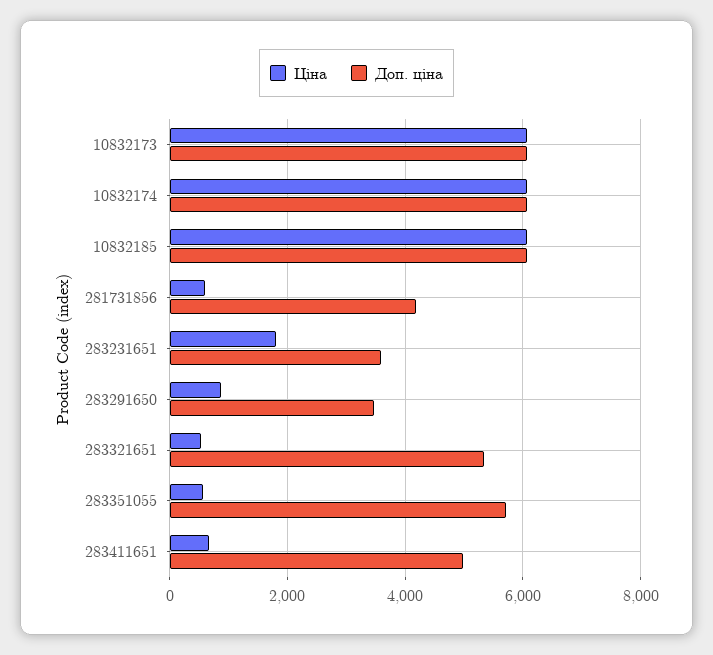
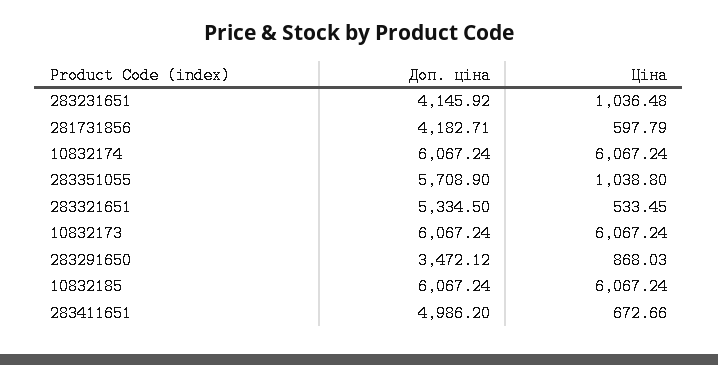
  {
    "Ціна": {
      "10832173": 6067.24,
      "10832174": 6067.24,
      "10832185": 6067.24,
      "281731856": 597.79,
-     "283231651": 1800,
+     "283231651": 1036.48,
      "283291650": 868.03,
      "283321651": 533.45,
-     "283351055": 600,
+     "283351055": 1038.8,
      "283411651": 672.66
    },
    "Доп. ціна": {
      "10832173": 6067.24,
      "10832174": 6067.24,
      "10832185": 6067.24,
      "281731856": 4182.71,
-     "283231651": 3600,
+     "283231651": 4145.92,
      "283291650": 3472.12,
      "283321651": 5334.5,
      "283351055": 5708.9,
      "283411651": 4986.2
    }
  }

